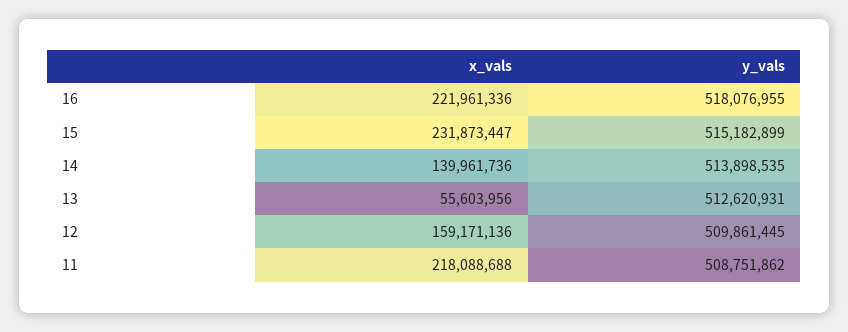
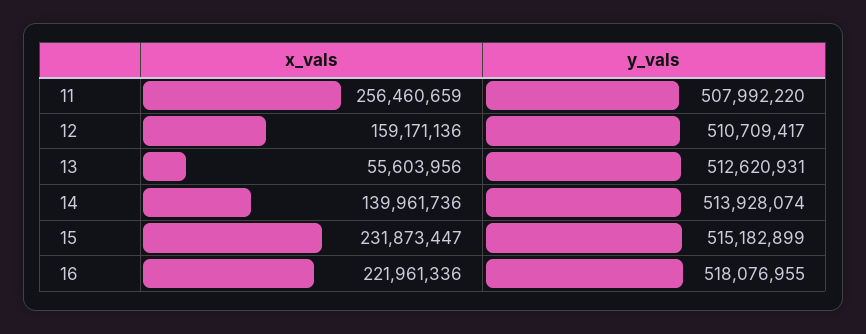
  {
    "x_vals": {
      "16": 221961336,
      "15": 231873447,
      "14": 139961736,
      "13": 55603956,
      "12": 159171136,
-     "11": 218088688
+     "11": 256460659
    },
    "y_vals": {
      "16": 518076955,
      "15": 515182899,
-     "14": 513898535,
+     "14": 513928074,
      "13": 512620931,
-     "12": 509861445,
+     "12": 510709417,
-     "11": 508751862
+     "11": 507992220
    }
  }

